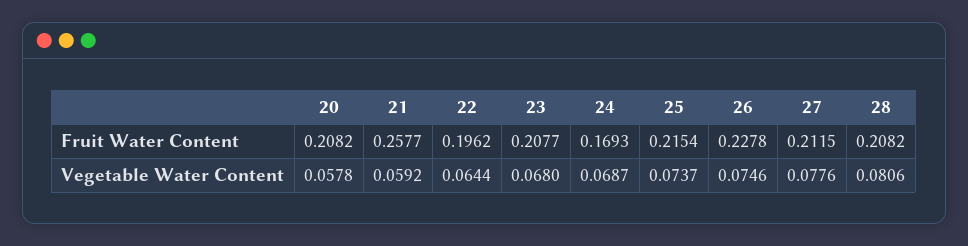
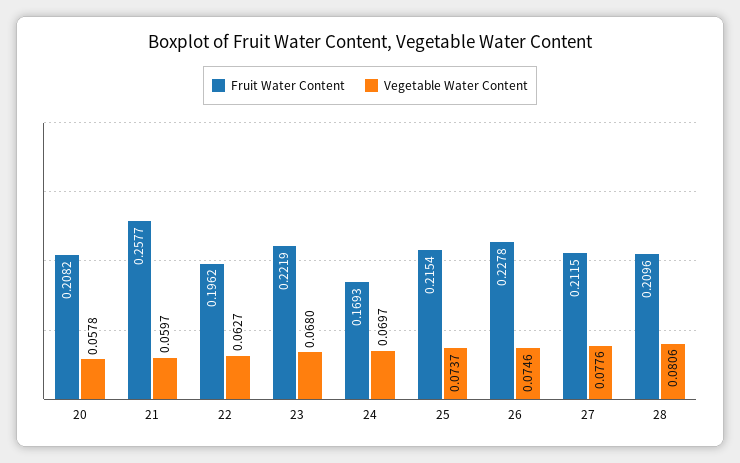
  {
    "Fruit Water Content": {
      "20": 0.2082,
      "21": 0.2577,
      "22": 0.1962,
-     "23": 0.2077,
+     "23": 0.2219,
      "24": 0.1693,
      "25": 0.2154,
      "26": 0.2278,
      "27": 0.2115,
-     "28": 0.2082
+     "28": 0.2096
    },
    "Vegetable Water Content": {
      "20": 0.0578,
-     "21": 0.0592,
+     "21": 0.0597,
-     "22": 0.0644,
+     "22": 0.0627,
      "23": 0.068,
-     "24": 0.0687,
+     "24": 0.0697,
      "25": 0.0737,
      "26": 0.0746,
      "27": 0.0776,
      "28": 0.0806
    }
  }

